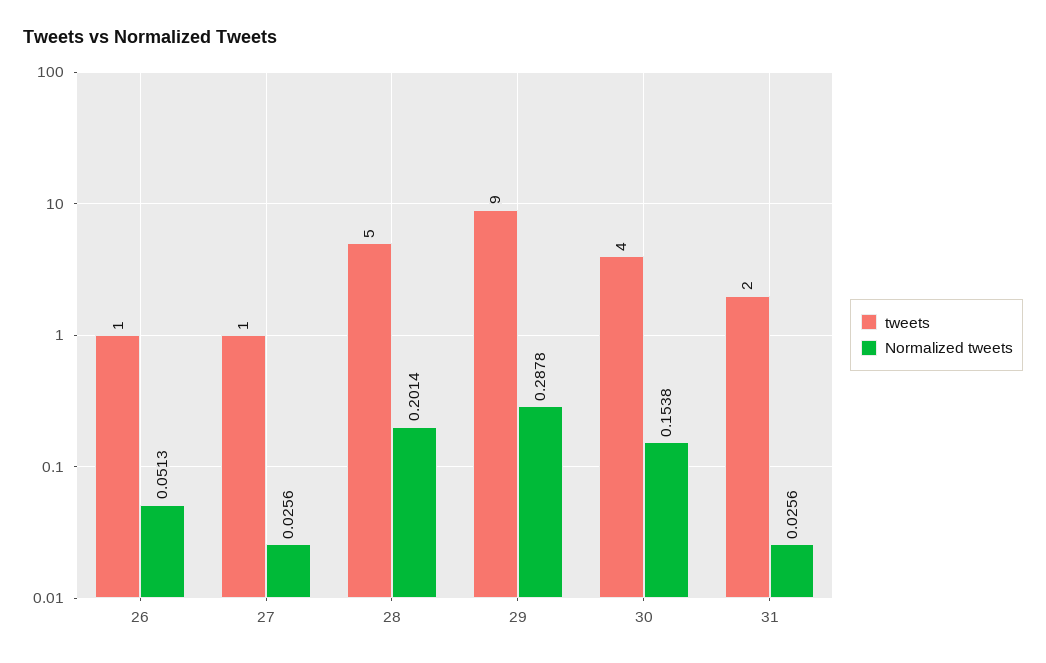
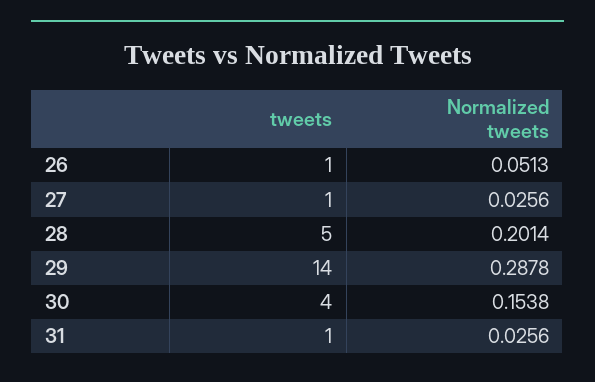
  {
    "tweets": {
      "26": 1,
      "27": 1,
      "28": 5,
-     "29": 9,
+     "29": 14,
      "30": 4,
-     "31": 2
+     "31": 1
    },
    "Normalized tweets": {
      "26": 0.0513,
      "27": 0.0256,
      "28": 0.2014,
      "29": 0.2878,
      "30": 0.1538,
      "31": 0.0256
    }
  }

